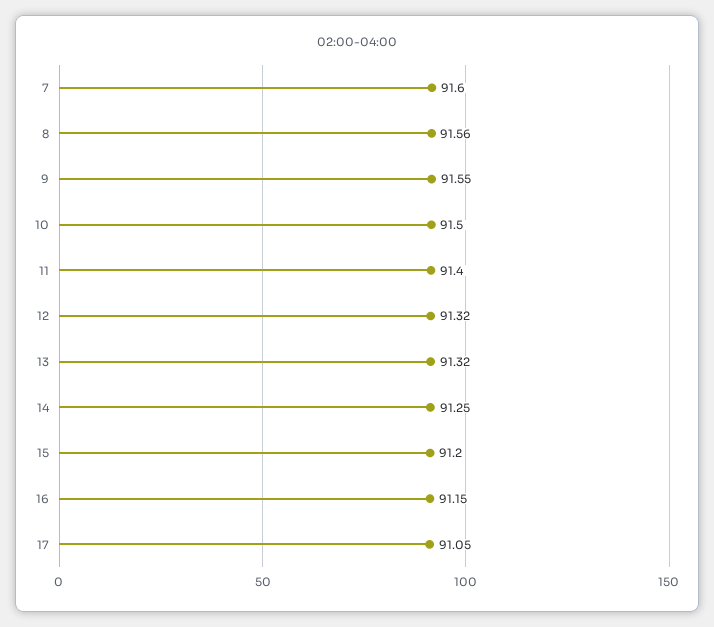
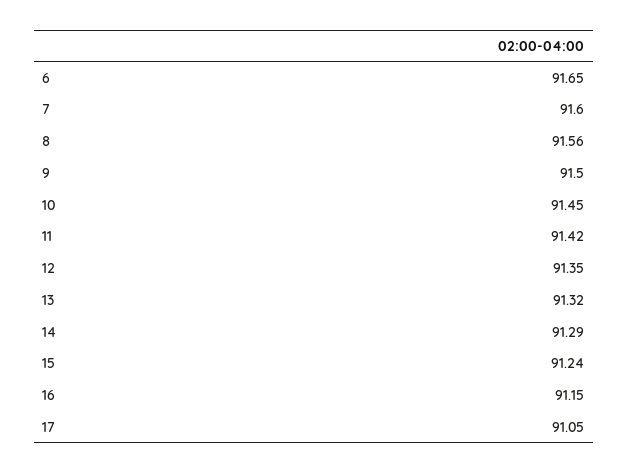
  {
    "7": 91.6,
    "8": 91.56,
-   "9": 91.55,
+   "9": 91.5,
-   "10": 91.5,
+   "10": 91.45,
-   "11": 91.4,
+   "11": 91.42,
-   "12": 91.32,
+   "12": 91.35,
    "13": 91.32,
-   "14": 91.25,
+   "14": 91.29,
-   "15": 91.2,
+   "15": 91.24,
    "16": 91.15,
-   "17": 91.05
+   "17": 91.05,
+   "6": 91.65
  }

